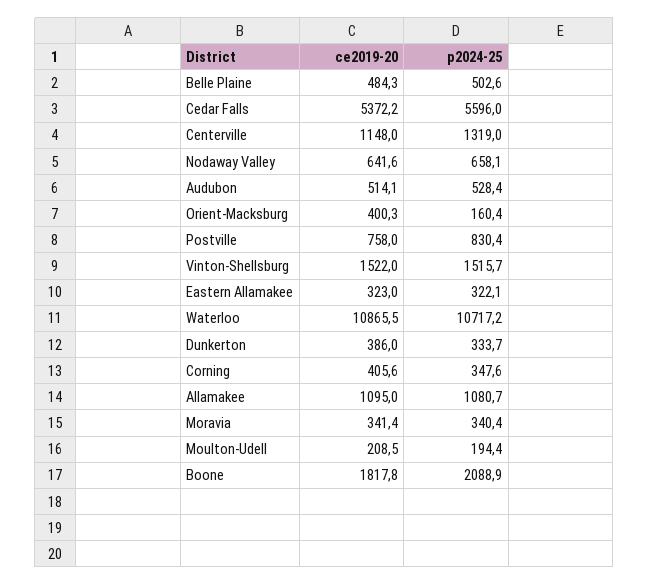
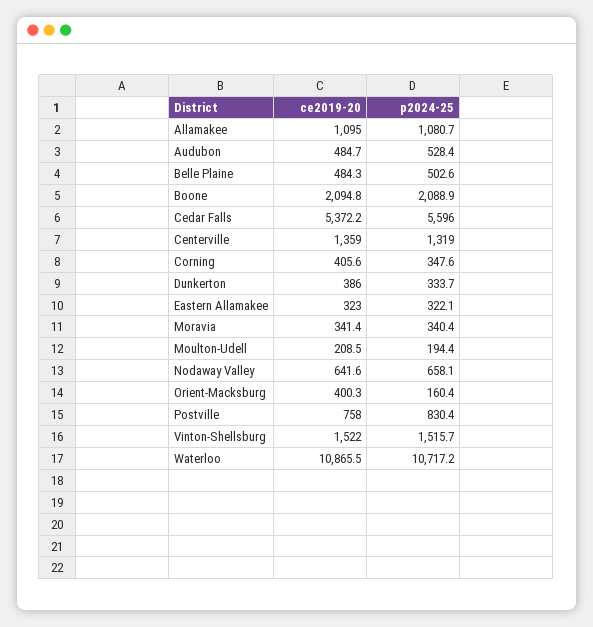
  {
    "ce2019-20": {
      "Belle Plaine": 484.3,
      "Cedar Falls": 5372.2,
-     "Centerville": 1148,
+     "Centerville": 1359,
      "Nodaway Valley": 641.6,
-     "Audubon": 514.1,
+     "Audubon": 484.7,
      "Orient-Macksburg": 400.3,
      "Postville": 758,
      "Vinton-Shellsburg": 1522,
      "Eastern Allamakee": 323,
      "Waterloo": 10865.5,
      "Dunkerton": 386,
      "Corning": 405.6,
      "Allamakee": 1095,
      "Moravia": 341.4,
      "Moulton-Udell": 208.5,
-     "Boone": 1817.8
+     "Boone": 2094.8
    },
    "p2024-25": {
      "Belle Plaine": 502.6,
      "Cedar Falls": 5596,
      "Centerville": 1319,
      "Nodaway Valley": 658.1,
      "Audubon": 528.4,
      "Orient-Macksburg": 160.4,
      "Postville": 830.4,
      "Vinton-Shellsburg": 1515.7,
      "Eastern Allamakee": 322.1,
      "Waterloo": 10717.2,
      "Dunkerton": 333.7,
      "Corning": 347.6,
      "Allamakee": 1080.7,
      "Moravia": 340.4,
      "Moulton-Udell": 194.4,
      "Boone": 2088.9
    }
  }

